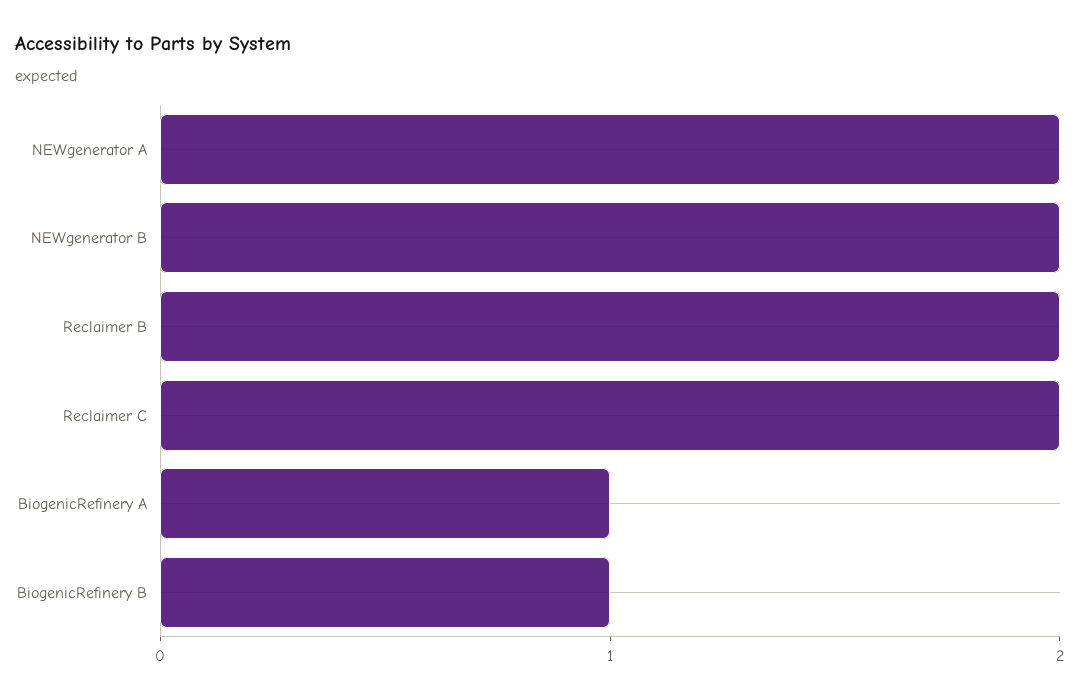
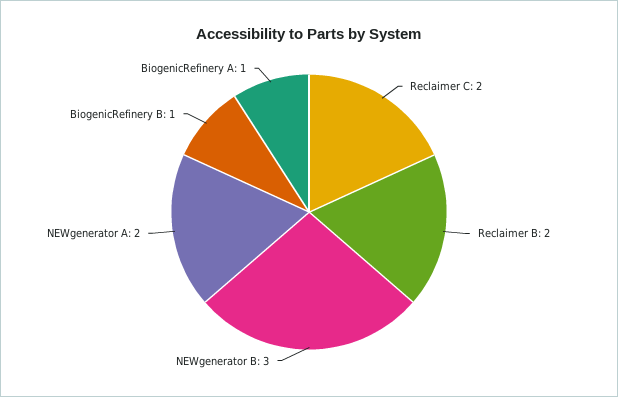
  {
    "NEWgenerator A": 2,
-   "NEWgenerator B": 2,
+   "NEWgenerator B": 3,
    "Reclaimer B": 2,
    "Reclaimer C": 2,
    "BiogenicRefinery A": 1,
    "BiogenicRefinery B": 1
  }

